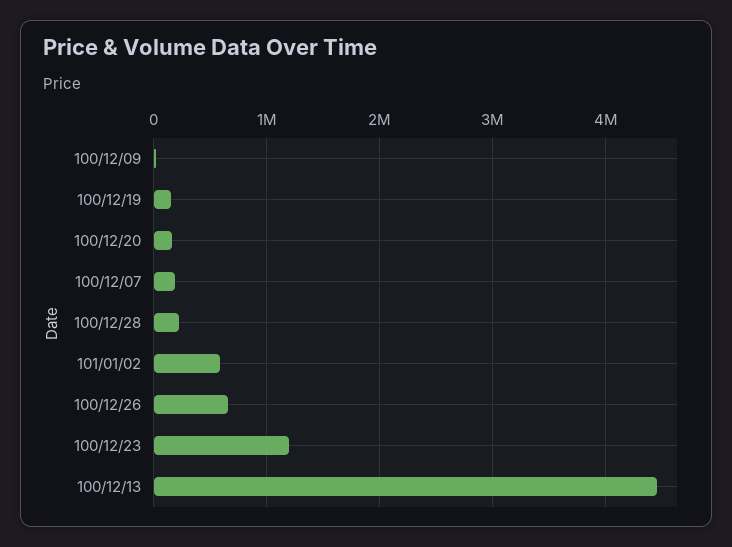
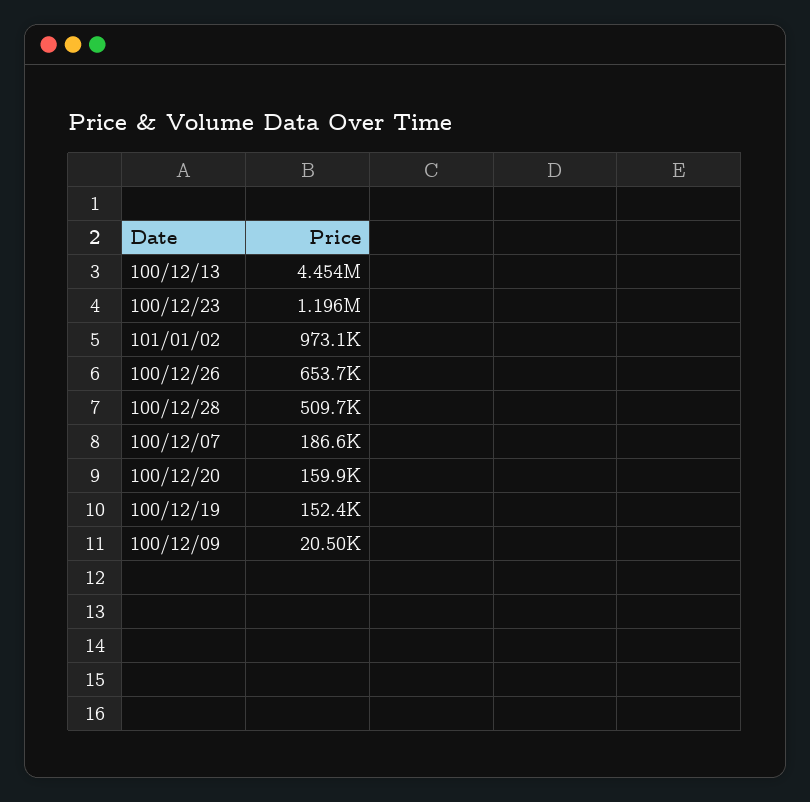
  {
    "100/12/09": 20500,
    "100/12/19": 152400,
    "100/12/20": 159900,
    "100/12/07": 186600,
-   "100/12/28": 200000,
+   "100/12/28": 509700,
-   "101/01/02": 600000,
+   "101/01/02": 973100,
    "100/12/26": 653700,
    "100/12/23": 1196000,
    "100/12/13": 4454000
  }

